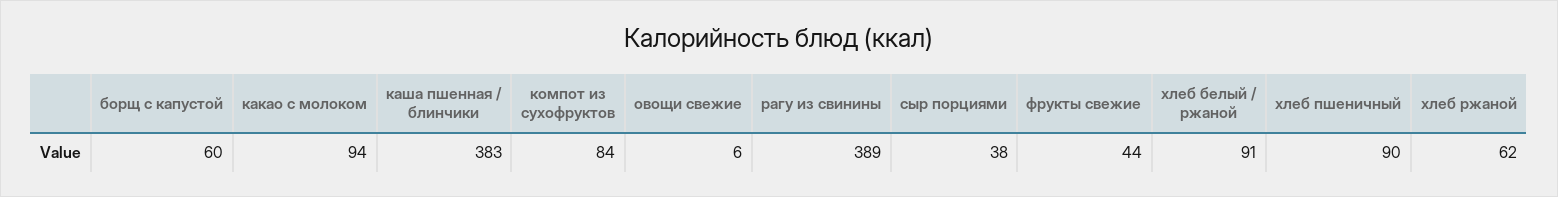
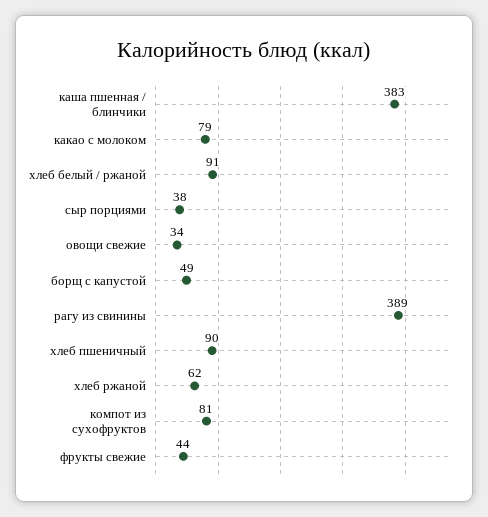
  {
-   "борщ с капустой": 60,
+   "борщ с капустой": 49,
-   "какао с молоком": 94,
+   "какао с молоком": 79,
    "каша пшенная / блинчики": 383,
-   "компот из сухофруктов": 84,
+   "компот из сухофруктов": 81,
-   "овощи свежие": 6,
+   "овощи свежие": 34,
    "рагу из свинины": 389,
    "сыр порциями": 38,
    "фрукты свежие": 44,
    "хлеб белый / ржаной": 91,
    "хлеб пшеничный": 90,
    "хлеб ржаной": 62
  }

